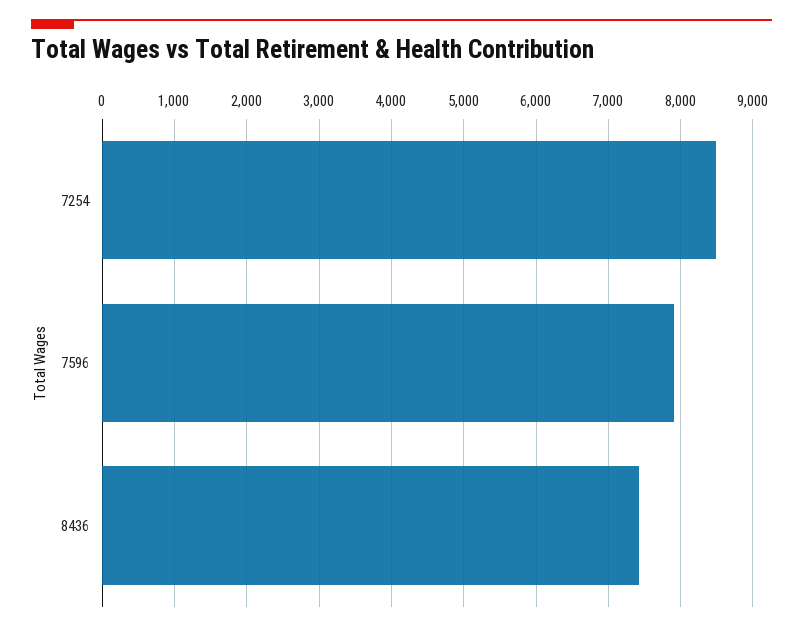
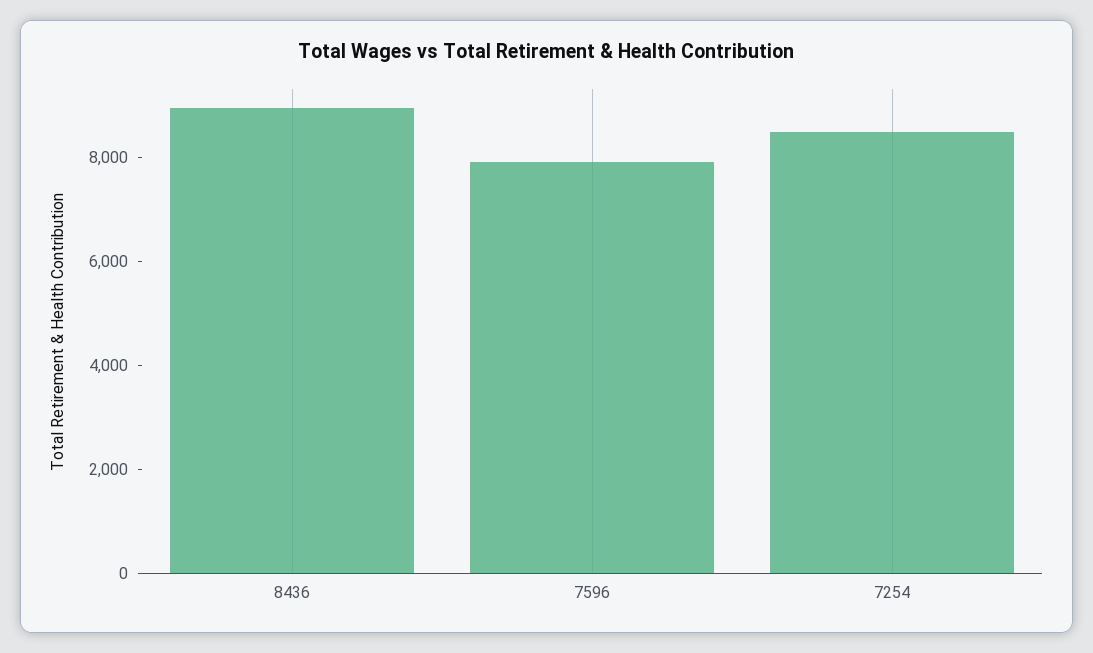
  {
    "7254": 8500,
    "7596": 7900,
-   "8436": 7400
+   "8436": 9000
  }

